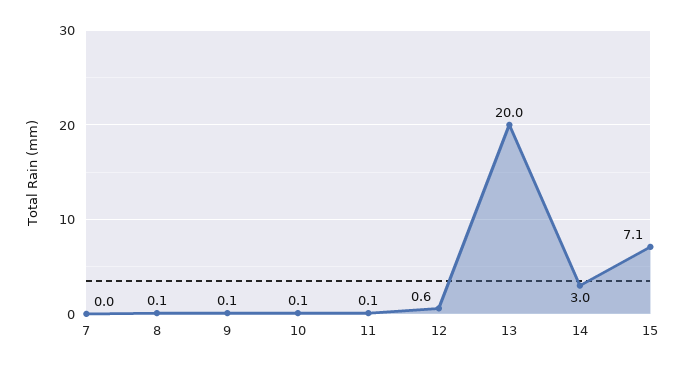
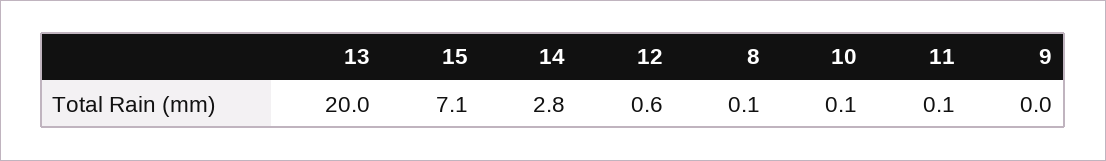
  {
-   "7": 0,
    "8": 0.1,
-   "9": 0.1,
+   "9": 0,
    "10": 0.1,
    "11": 0.1,
    "12": 0.6,
    "13": 20,
-   "14": 3,
+   "14": 2.8,
    "15": 7.1
  }

